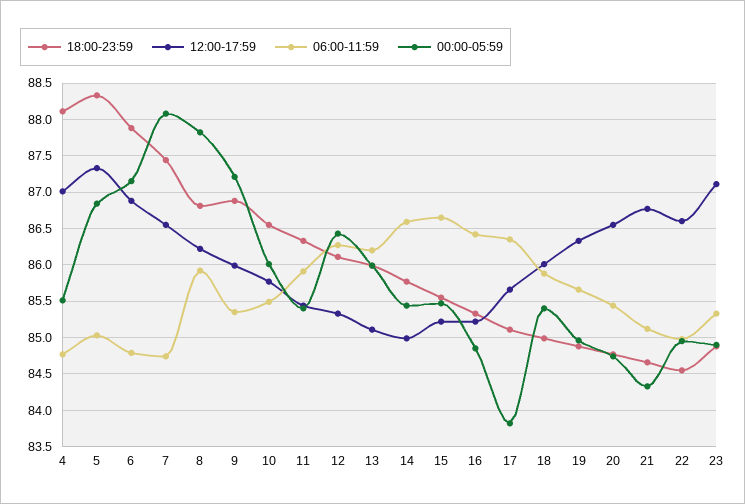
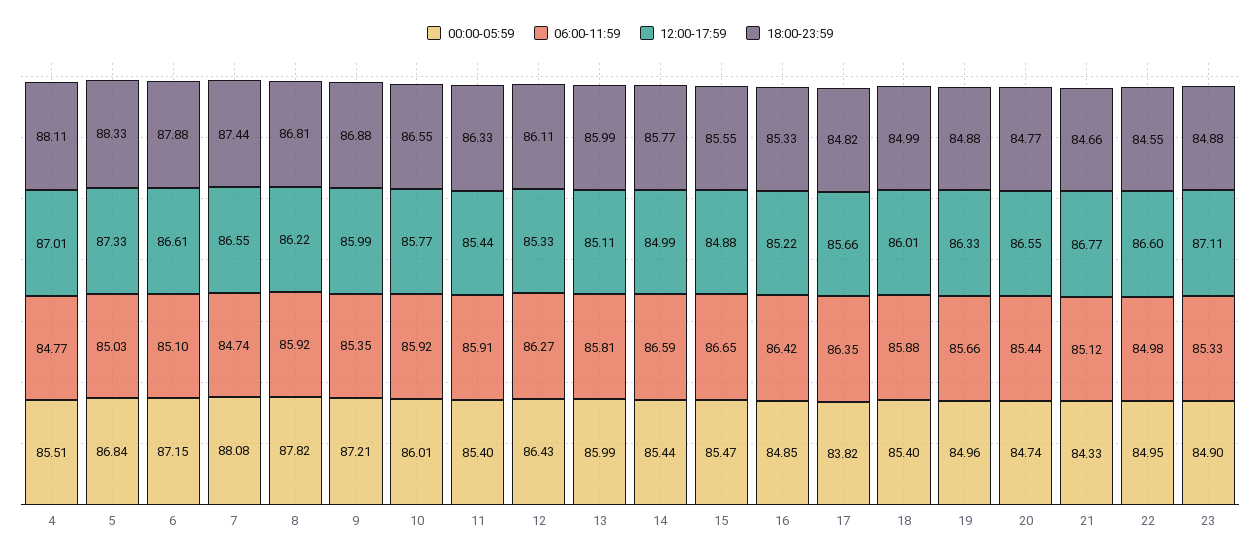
  {
    "18:00-23:59": {
      "4": 88.11,
      "5": 88.33,
      "6": 87.88,
      "7": 87.44,
      "8": 86.81,
      "9": 86.88,
      "10": 86.55,
      "11": 86.33,
      "12": 86.11,
      "13": 85.99,
      "14": 85.77,
      "15": 85.55,
      "16": 85.33,
-     "17": 85.1,
+     "17": 84.82,
      "18": 84.99,
      "19": 84.88,
      "20": 84.77,
      "21": 84.66,
      "22": 84.55,
      "23": 84.88
    },
    "12:00-17:59": {
      "4": 87.01,
      "5": 87.33,
-     "6": 86.9,
+     "6": 86.61,
      "7": 86.55,
      "8": 86.22,
      "9": 85.99,
      "10": 85.77,
      "11": 85.44,
      "12": 85.33,
      "13": 85.11,
      "14": 84.99,
-     "15": 85.2,
+     "15": 84.88,
      "16": 85.22,
      "17": 85.66,
      "18": 86.01,
      "19": 86.33,
      "20": 86.55,
      "21": 86.77,
      "22": 86.6,
      "23": 87.11
    },
    "06:00-11:59": {
      "4": 84.77,
      "5": 85.03,
-     "6": 84.8,
+     "6": 85.1,
      "7": 84.74,
      "8": 85.92,
      "9": 85.35,
-     "10": 85.5,
+     "10": 85.92,
      "11": 85.91,
      "12": 86.27,
-     "13": 86.2,
+     "13": 85.81,
      "14": 86.59,
      "15": 86.65,
      "16": 86.42,
      "17": 86.35,
      "18": 85.88,
      "19": 85.66,
      "20": 85.44,
      "21": 85.12,
      "22": 84.98,
      "23": 85.33
    },
    "00:00-05:59": {
      "4": 85.51,
      "5": 86.84,
      "6": 87.15,
      "7": 88.08,
      "8": 87.82,
      "9": 87.21,
      "10": 86.01,
      "11": 85.4,
      "12": 86.43,
      "13": 85.99,
      "14": 85.44,
      "15": 85.47,
      "16": 84.85,
      "17": 83.82,
      "18": 85.4,
      "19": 84.96,
      "20": 84.74,
      "21": 84.33,
      "22": 84.95,
      "23": 84.9
    }
  }

